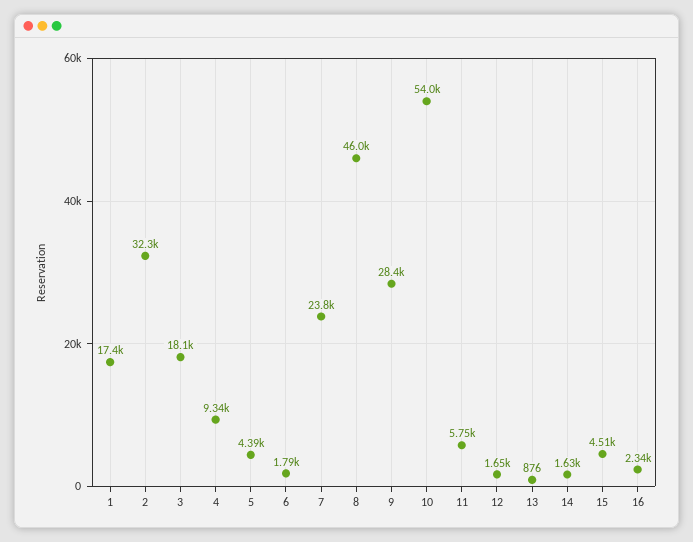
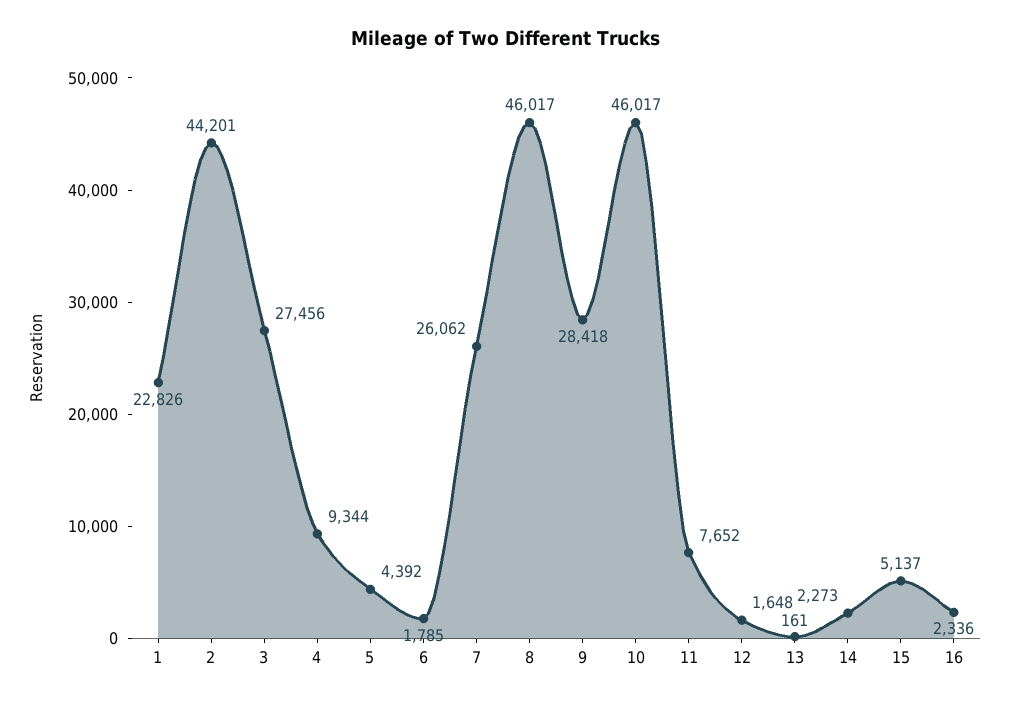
  {
-   "1": 17400,
+   "1": 22826,
-   "2": 32300,
+   "2": 44201,
-   "3": 18100,
+   "3": 27456,
    "4": 9344,
    "5": 4392,
    "6": 1785,
-   "7": 23800,
+   "7": 26062,
    "8": 46017,
    "9": 28418,
-   "10": 54000,
+   "10": 46017,
-   "11": 5750,
+   "11": 7652,
    "12": 1648,
-   "13": 876,
+   "13": 161,
-   "14": 1630,
+   "14": 2273,
-   "15": 4510,
+   "15": 5137,
    "16": 2336
  }

